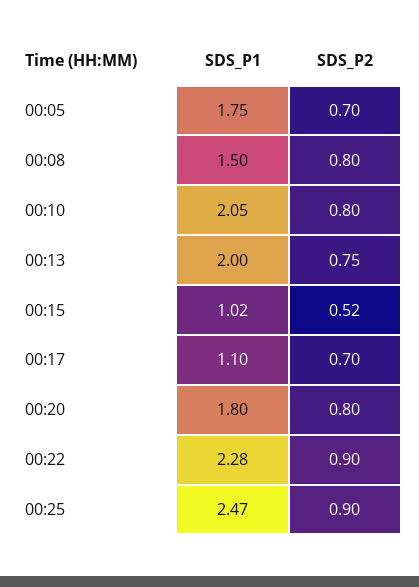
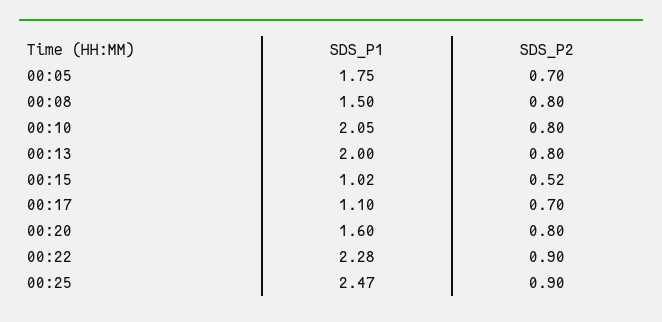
  {
    "SDS_P1": {
      "00:05": 1.75,
      "00:08": 1.5,
      "00:10": 2.05,
      "00:13": 2,
      "00:15": 1.02,
      "00:17": 1.1,
-     "00:20": 1.8,
+     "00:20": 1.6,
      "00:22": 2.28,
      "00:25": 2.47
    },
    "SDS_P2": {
      "00:05": 0.7,
      "00:08": 0.8,
      "00:10": 0.8,
-     "00:13": 0.75,
+     "00:13": 0.8,
      "00:15": 0.52,
      "00:17": 0.7,
      "00:20": 0.8,
      "00:22": 0.9,
      "00:25": 0.9
    }
  }

